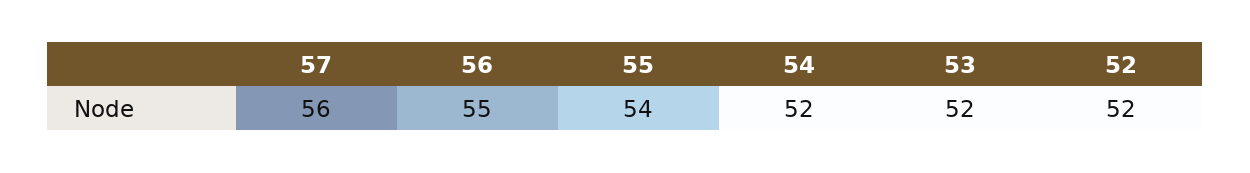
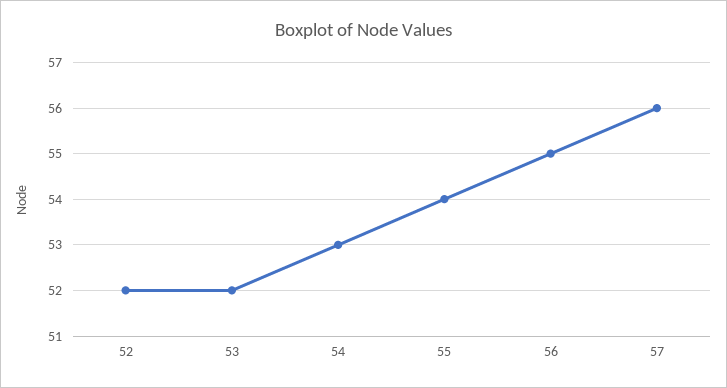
  {
    "57": 56,
    "56": 55,
    "55": 54,
-   "54": 52,
+   "54": 53,
    "53": 52,
    "52": 52
  }

